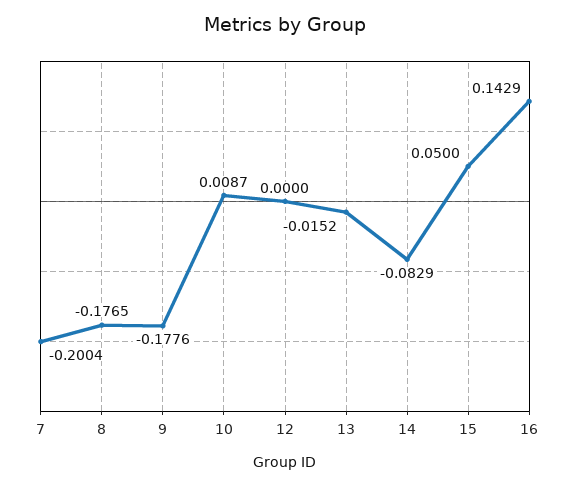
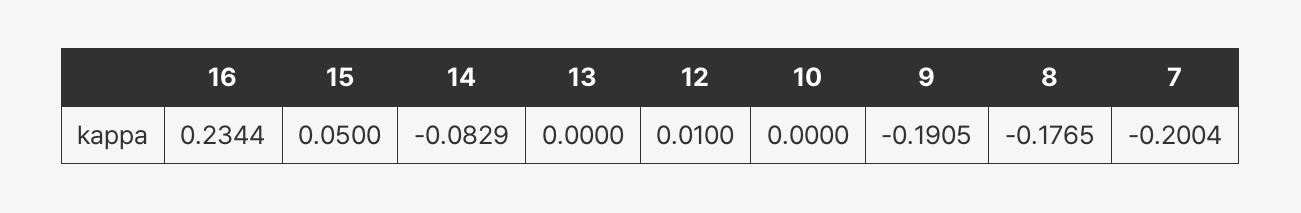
  {
    "7": -0.2004,
    "8": -0.1765,
-   "9": -0.1776,
+   "9": -0.1905,
-   "10": 0.0087,
+   "10": 0,
-   "12": 0,
+   "12": 0.01,
-   "13": -0.0152,
+   "13": 0,
    "14": -0.0829,
    "15": 0.05,
-   "16": 0.1429
+   "16": 0.2344
  }

